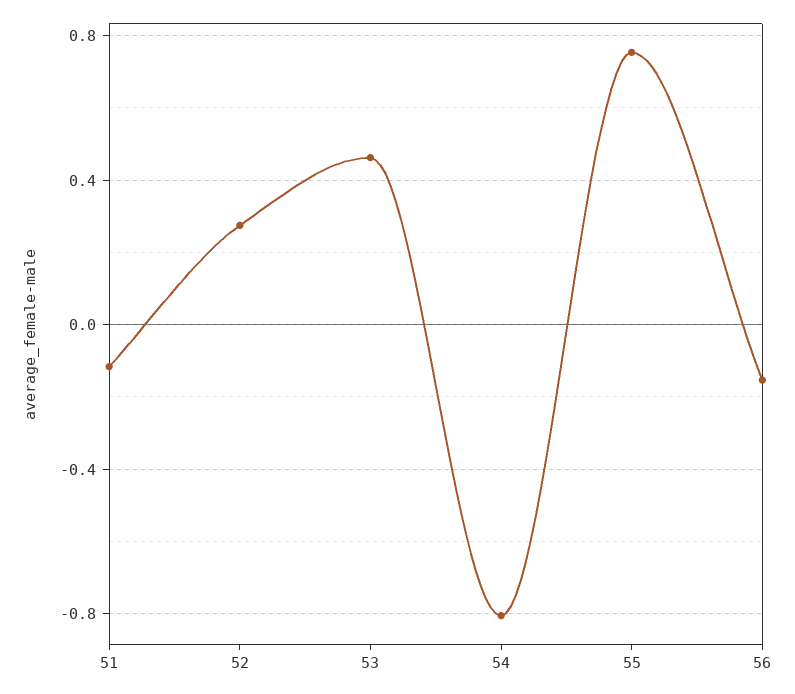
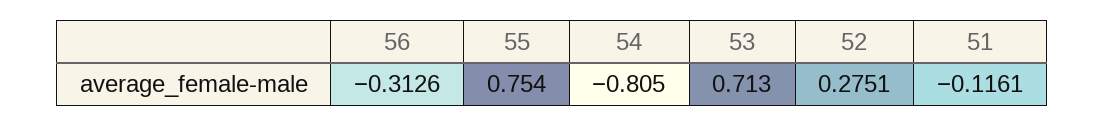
  {
    "51": -0.1161,
    "52": 0.2751,
-   "53": 0.45,
+   "53": 0.713,
    "54": -0.805,
    "55": 0.754,
-   "56": -0.15
+   "56": -0.3126
  }

